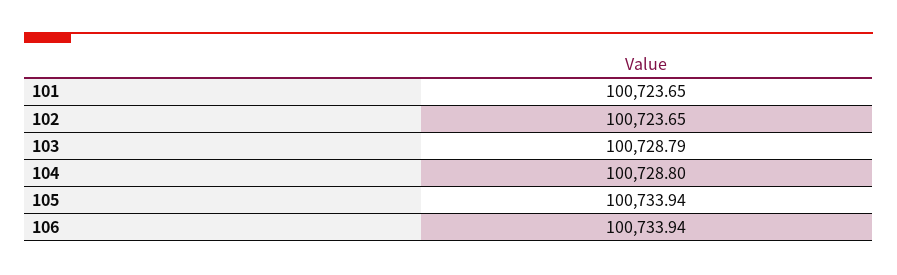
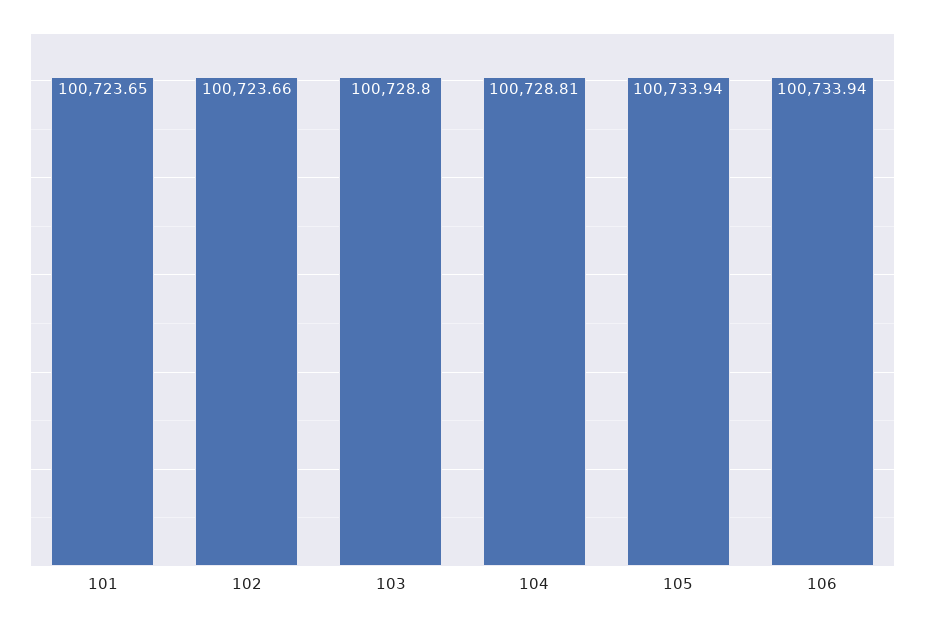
  {
    "101": 100723.65,
-   "102": 100723.65,
+   "102": 100723.66,
-   "103": 100728.79,
+   "103": 100728.8,
-   "104": 100728.8,
+   "104": 100728.81,
    "105": 100733.94,
    "106": 100733.94
  }

